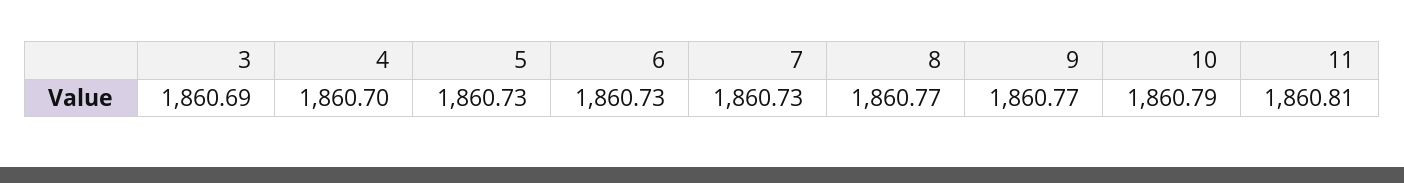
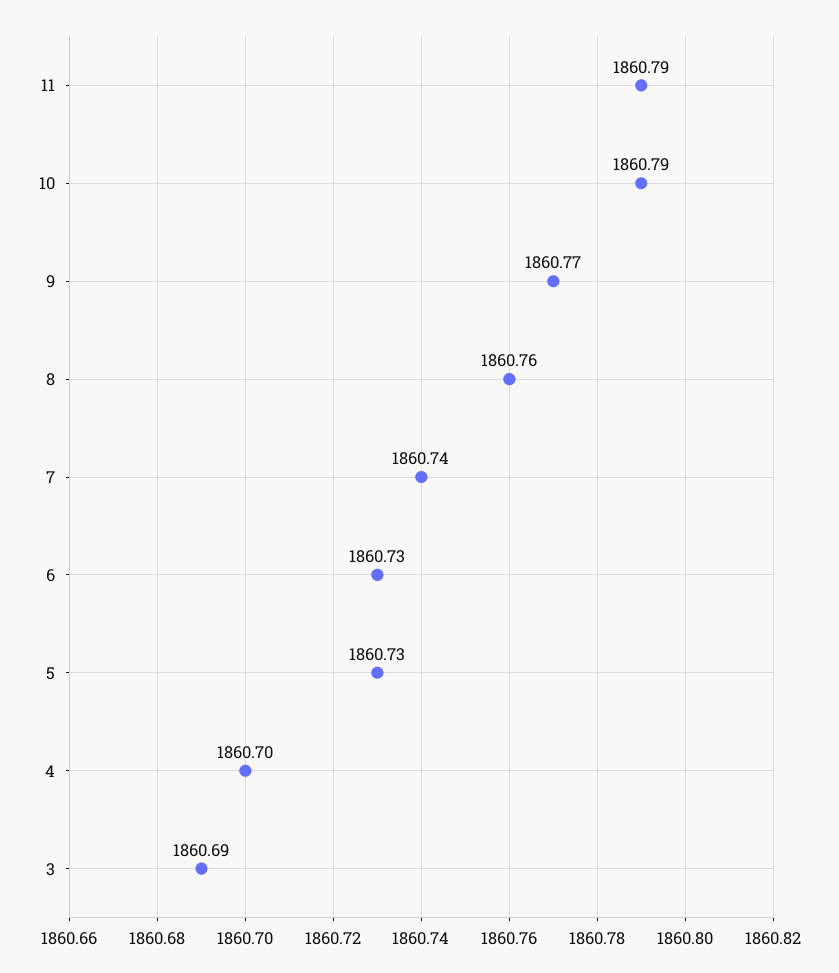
  {
    "3": 1860.69,
    "4": 1860.7,
    "5": 1860.73,
    "6": 1860.73,
-   "7": 1860.73,
+   "7": 1860.74,
-   "8": 1860.77,
+   "8": 1860.76,
    "9": 1860.77,
    "10": 1860.79,
-   "11": 1860.81
+   "11": 1860.79
  }

